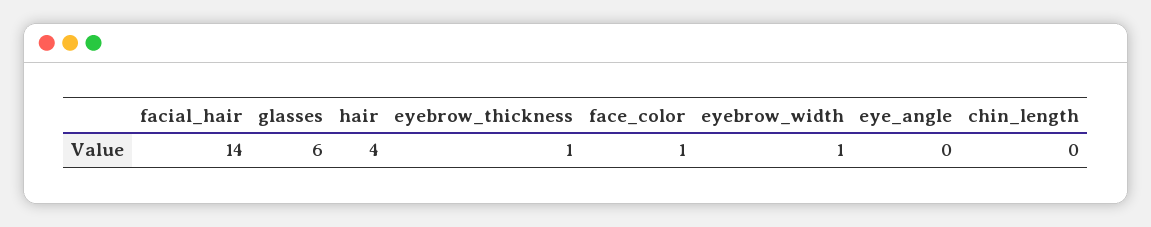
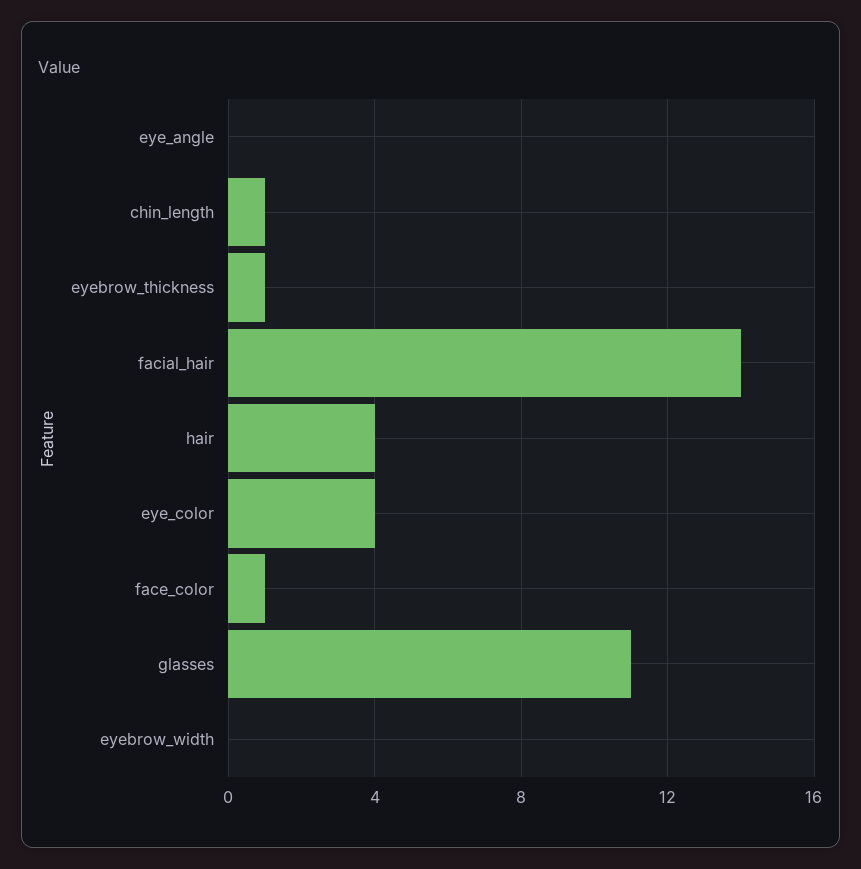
  {
    "facial_hair": 14,
-   "glasses": 6,
+   "glasses": 11,
    "hair": 4,
    "eyebrow_thickness": 1,
    "face_color": 1,
-   "eyebrow_width": 1,
+   "eyebrow_width": 0,
    "eye_angle": 0,
-   "chin_length": 0
+   "chin_length": 1,
+   "eye_color": 4
  }

